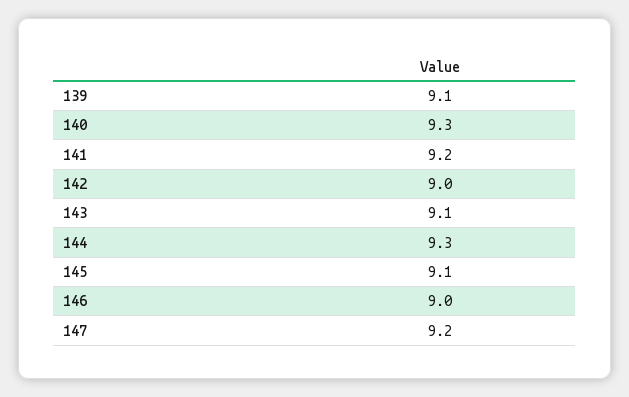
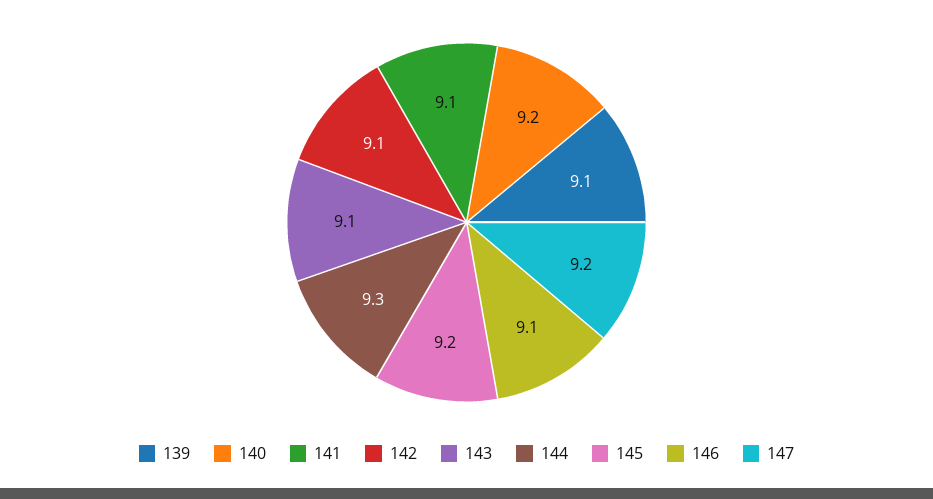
  {
    "139": 9.1,
-   "140": 9.3,
+   "140": 9.2,
-   "141": 9.2,
+   "141": 9.1,
-   "142": 9,
+   "142": 9.1,
    "143": 9.1,
    "144": 9.3,
-   "145": 9.1,
+   "145": 9.2,
-   "146": 9,
+   "146": 9.1,
    "147": 9.2
  }

